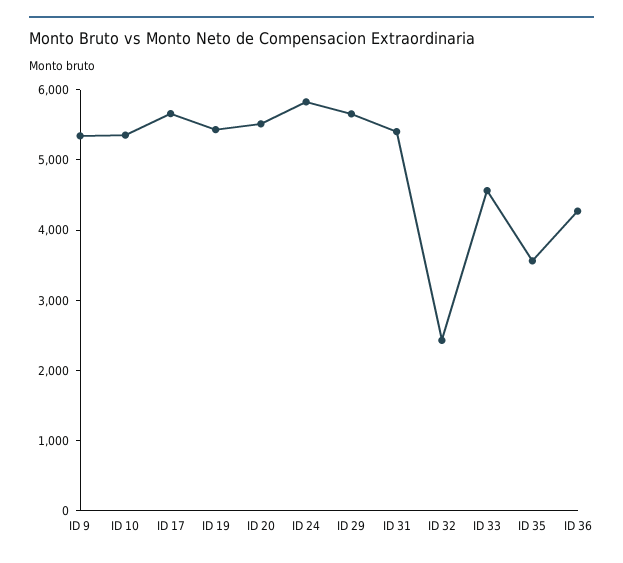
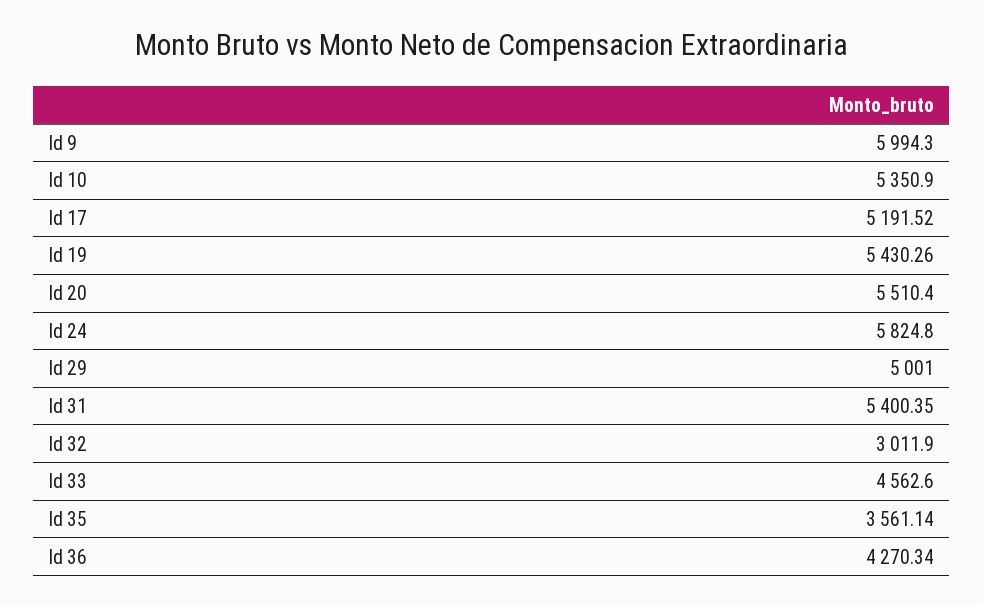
  {
-   "ID 9": 5400,
+   "ID 9": 5994.3,
    "ID 10": 5350.9,
-   "ID 17": 5600,
+   "ID 17": 5191.52,
    "ID 19": 5430.26,
    "ID 20": 5510.4,
    "ID 24": 5824.8,
-   "ID 29": 5600,
+   "ID 29": 5001,
    "ID 31": 5400.35,
-   "ID 32": 2400,
+   "ID 32": 3011.9,
    "ID 33": 4562.6,
    "ID 35": 3561.14,
    "ID 36": 4270.34
  }

